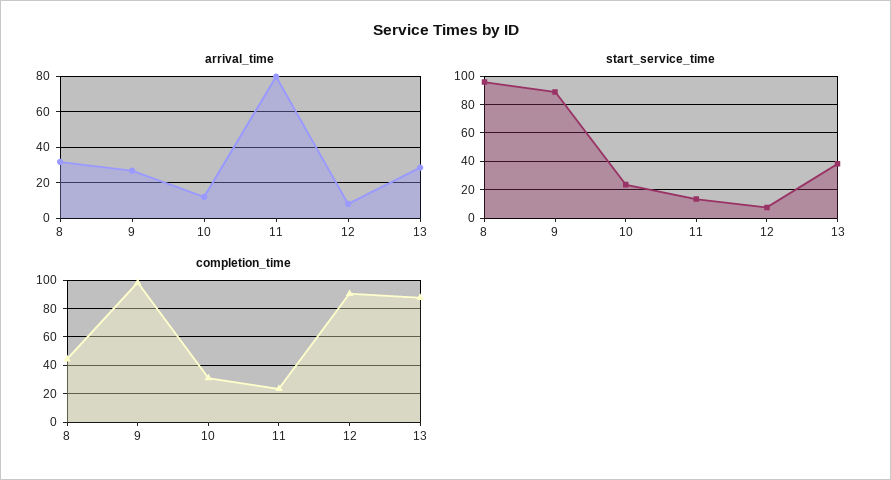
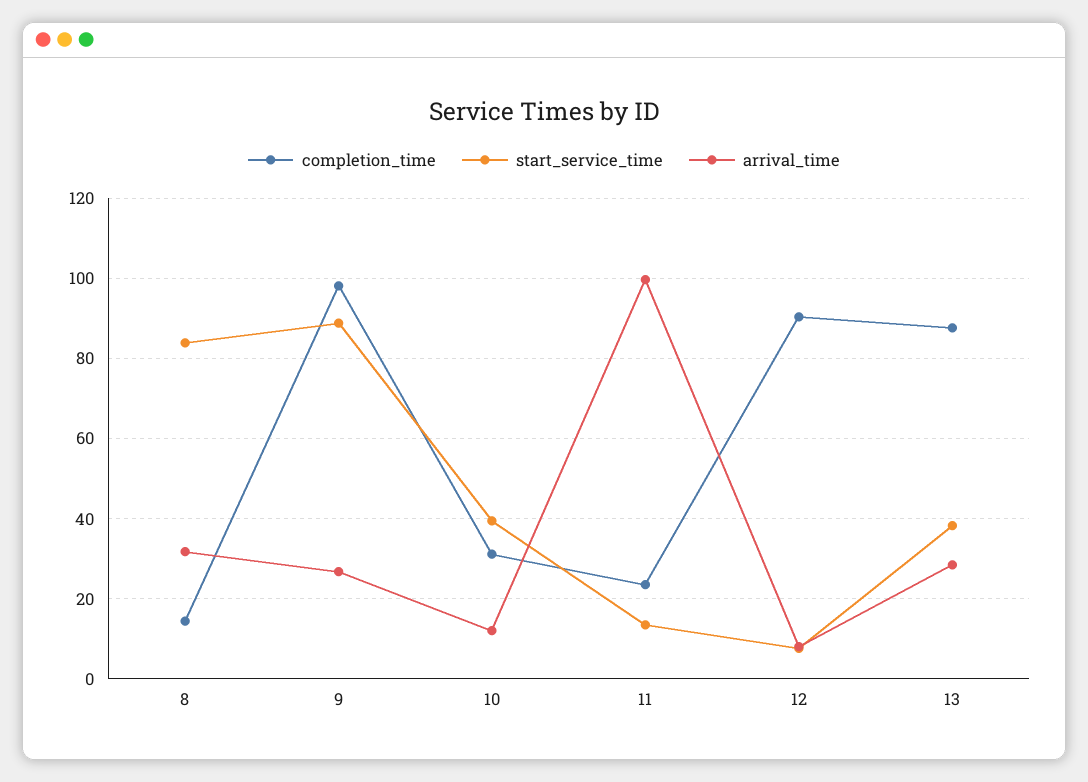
  {
    "arrival_time": {
      "8": 32,
      "9": 26,
      "10": 12,
-     "11": 80,
+     "11": 100,
      "12": 8,
      "13": 28
    },
    "start_service_time": {
-     "8": 95,
+     "8": 84,
      "9": 88,
-     "10": 25,
+     "10": 40,
      "11": 14,
      "12": 8,
      "13": 38
    },
    "completion_time": {
-     "8": 45,
+     "8": 14,
      "9": 98,
      "10": 32,
      "11": 24,
      "12": 90,
      "13": 88
    }
  }

